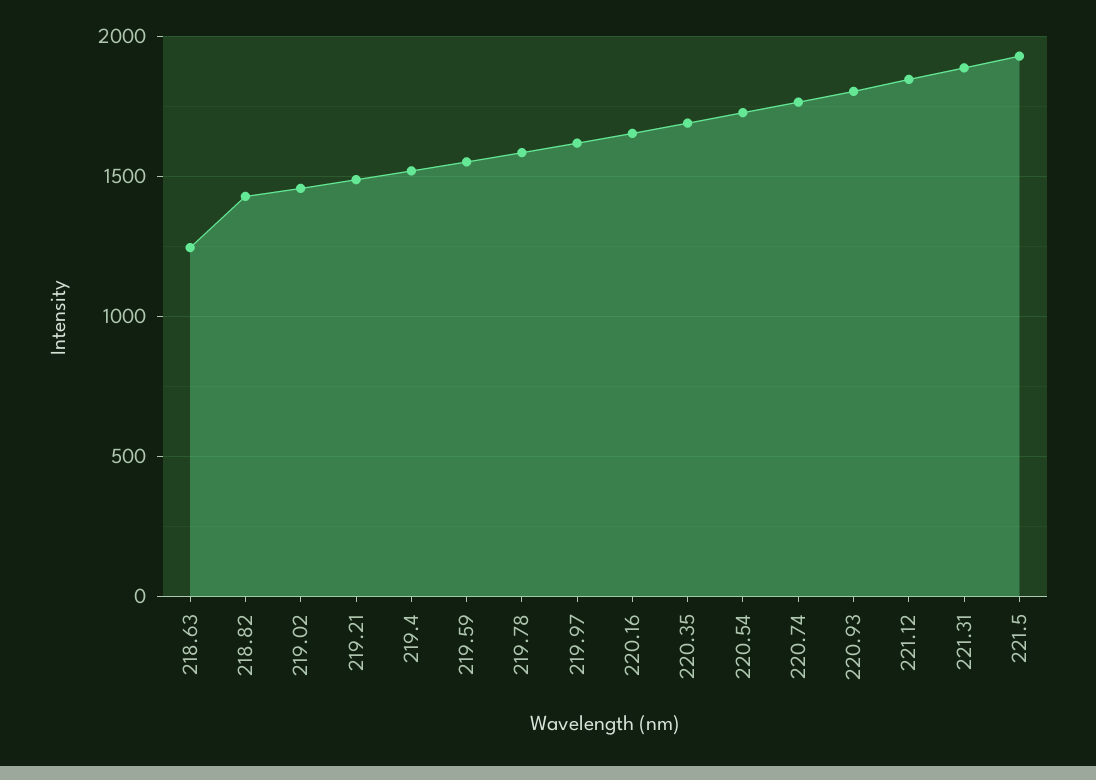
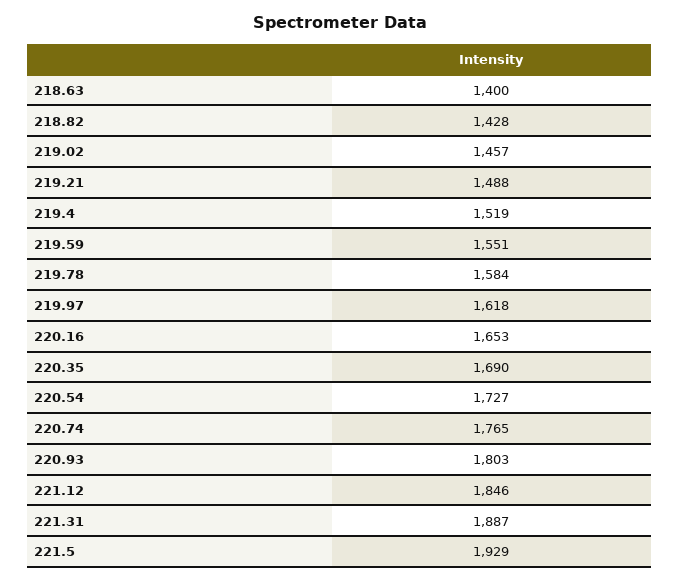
  {
-   "218.63": 1250,
+   "218.63": 1400,
    "218.82": 1428,
    "219.02": 1457,
    "219.21": 1488,
    "219.4": 1519,
    "219.59": 1551,
    "219.78": 1584,
    "219.97": 1618,
    "220.16": 1653,
    "220.35": 1690,
    "220.54": 1727,
    "220.74": 1765,
    "220.93": 1803,
    "221.12": 1846,
    "221.31": 1887,
    "221.5": 1929
  }

